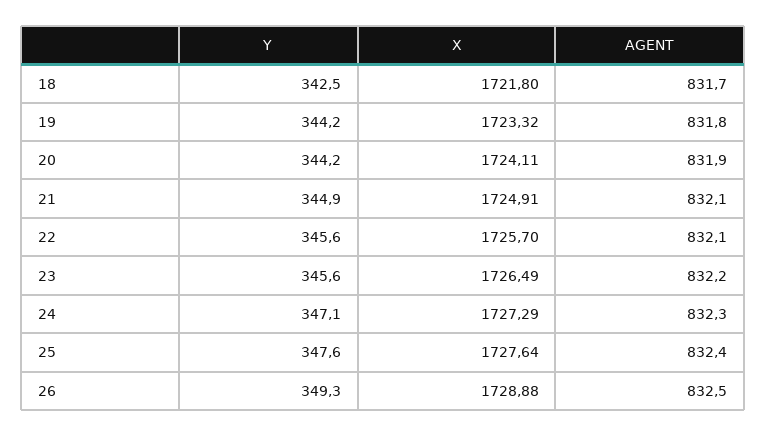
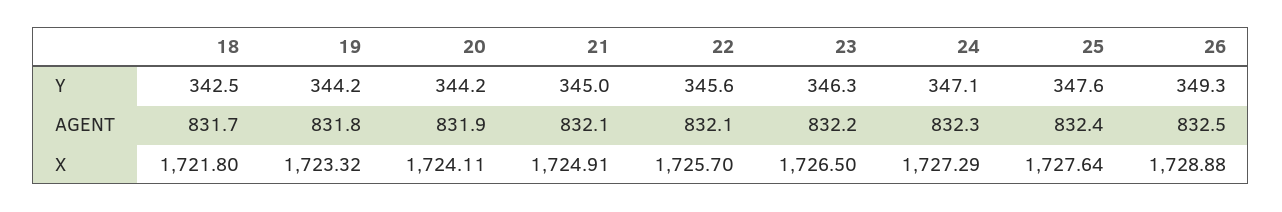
  {
    "Y": {
      "18": 342.5,
      "19": 344.2,
      "20": 344.2,
-     "21": 344.9,
+     "21": 345,
      "22": 345.6,
-     "23": 345.6,
+     "23": 346.3,
      "24": 347.1,
      "25": 347.6,
      "26": 349.3
    },
    "X": {
      "18": 1721.8,
      "19": 1723.32,
      "20": 1724.11,
      "21": 1724.91,
      "22": 1725.7,
-     "23": 1726.49,
+     "23": 1726.5,
      "24": 1727.29,
      "25": 1727.64,
      "26": 1728.88
    },
    "AGENT": {
      "18": 831.7,
      "19": 831.8,
      "20": 831.9,
      "21": 832.1,
      "22": 832.1,
      "23": 832.2,
      "24": 832.3,
      "25": 832.4,
      "26": 832.5
    }
  }

